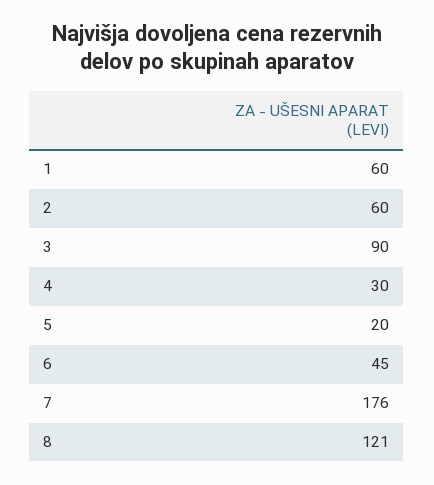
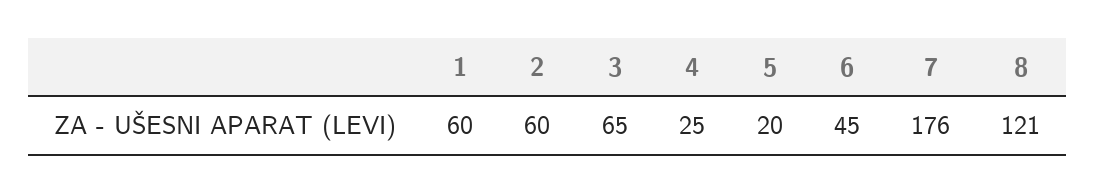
  {
    "1": 60,
    "2": 60,
-   "3": 90,
+   "3": 65,
-   "4": 30,
+   "4": 25,
    "5": 20,
    "6": 45,
    "7": 176,
    "8": 121
  }

